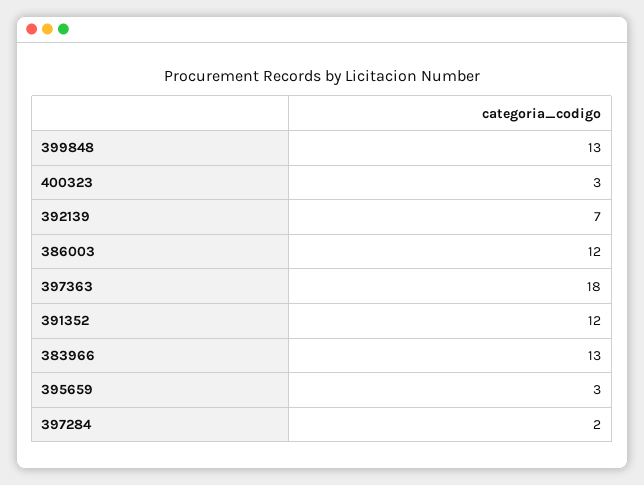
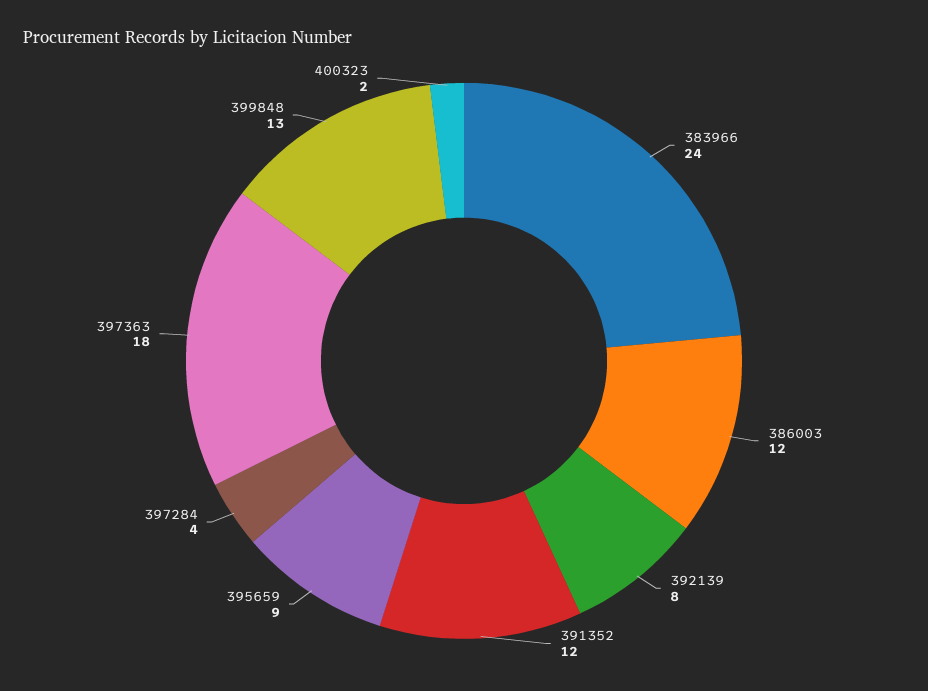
  {
    "399848": 13,
-   "400323": 3,
+   "400323": 2,
-   "392139": 7,
+   "392139": 8,
    "386003": 12,
    "397363": 18,
    "391352": 12,
-   "383966": 13,
+   "383966": 24,
-   "395659": 3,
+   "395659": 9,
-   "397284": 2
+   "397284": 4
  }

